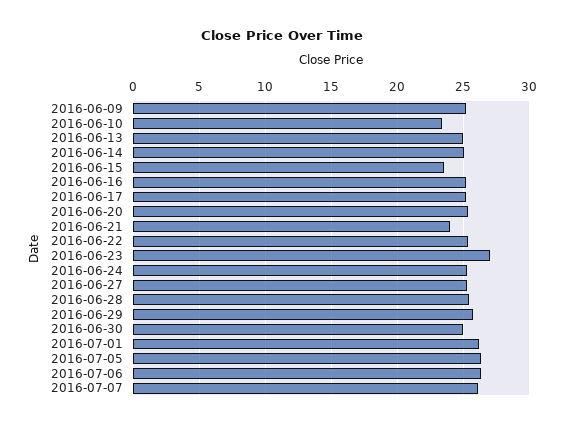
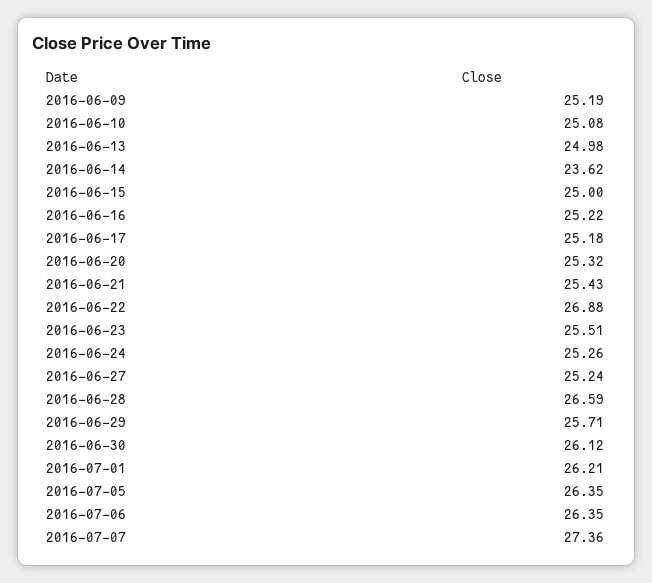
  {
    "2016-06-09": 25.19,
-   "2016-06-10": 23.5,
+   "2016-06-10": 25.08,
    "2016-06-13": 24.98,
-   "2016-06-14": 25,
+   "2016-06-14": 23.62,
-   "2016-06-15": 23.5,
+   "2016-06-15": 25,
    "2016-06-16": 25.22,
    "2016-06-17": 25.18,
    "2016-06-20": 25.32,
-   "2016-06-21": 24,
+   "2016-06-21": 25.43,
-   "2016-06-22": 25.5,
+   "2016-06-22": 26.88,
-   "2016-06-23": 27,
+   "2016-06-23": 25.51,
    "2016-06-24": 25.26,
    "2016-06-27": 25.24,
-   "2016-06-28": 25.5,
+   "2016-06-28": 26.59,
    "2016-06-29": 25.71,
-   "2016-06-30": 25,
+   "2016-06-30": 26.12,
    "2016-07-01": 26.21,
    "2016-07-05": 26.35,
    "2016-07-06": 26.35,
-   "2016-07-07": 26
+   "2016-07-07": 27.36
  }

